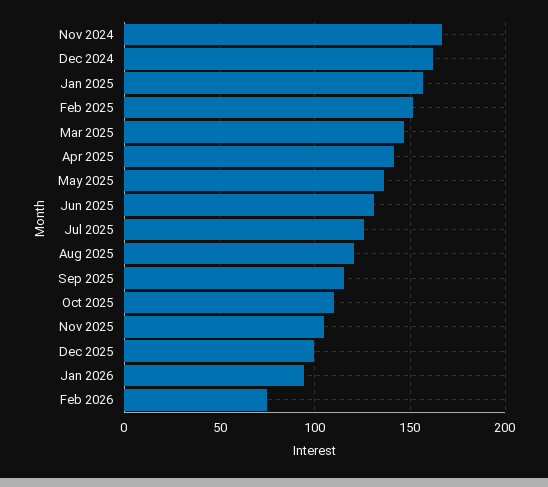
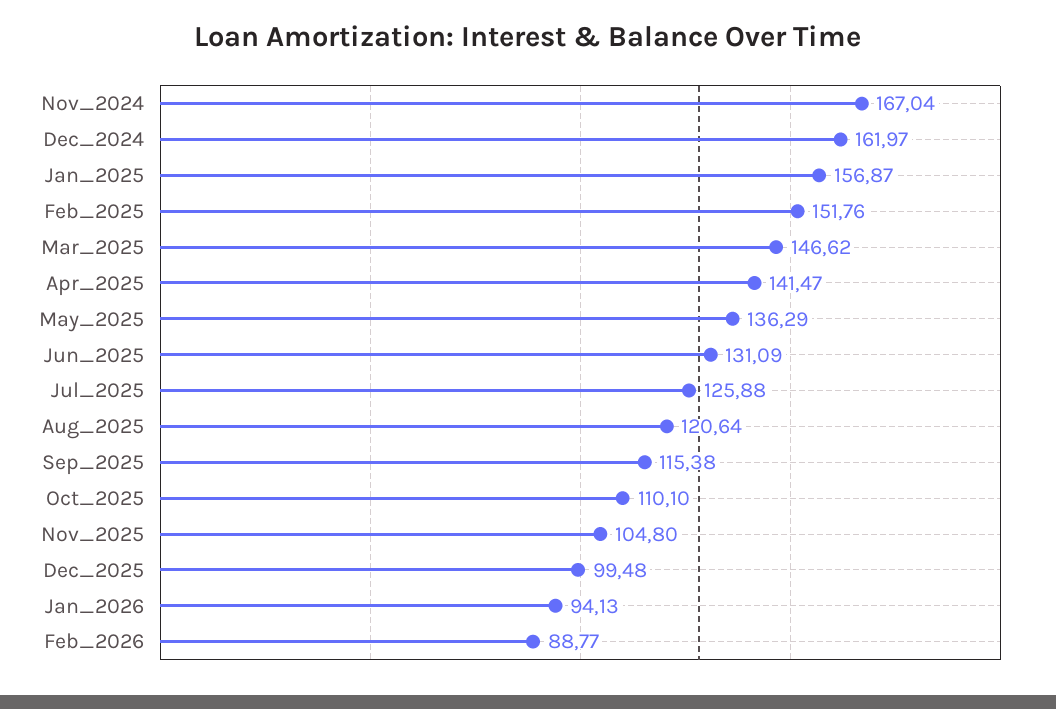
  {
    "Nov 2024": 167.04,
    "Dec 2024": 161.97,
    "Jan 2025": 156.87,
    "Feb 2025": 151.76,
    "Mar 2025": 146.62,
    "Apr 2025": 141.47,
    "May 2025": 136.29,
    "Jun 2025": 131.09,
    "Jul 2025": 125.88,
    "Aug 2025": 120.64,
    "Sep 2025": 115.38,
    "Oct 2025": 110.1,
    "Nov 2025": 104.8,
    "Dec 2025": 99.48,
    "Jan 2026": 94.13,
-   "Feb 2026": 75
+   "Feb 2026": 88.77
  }

